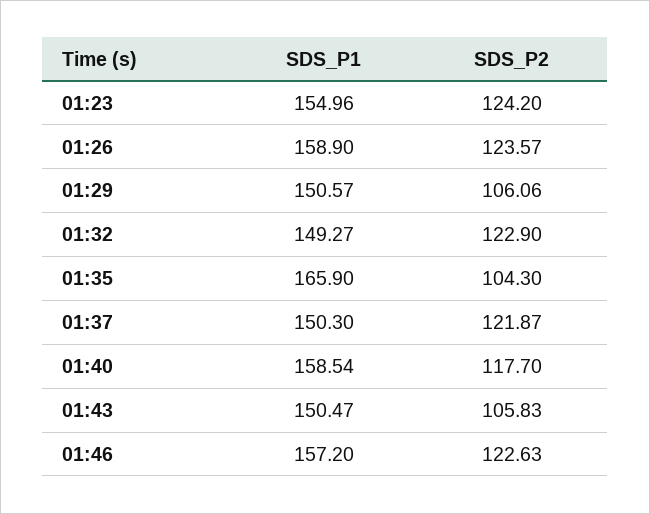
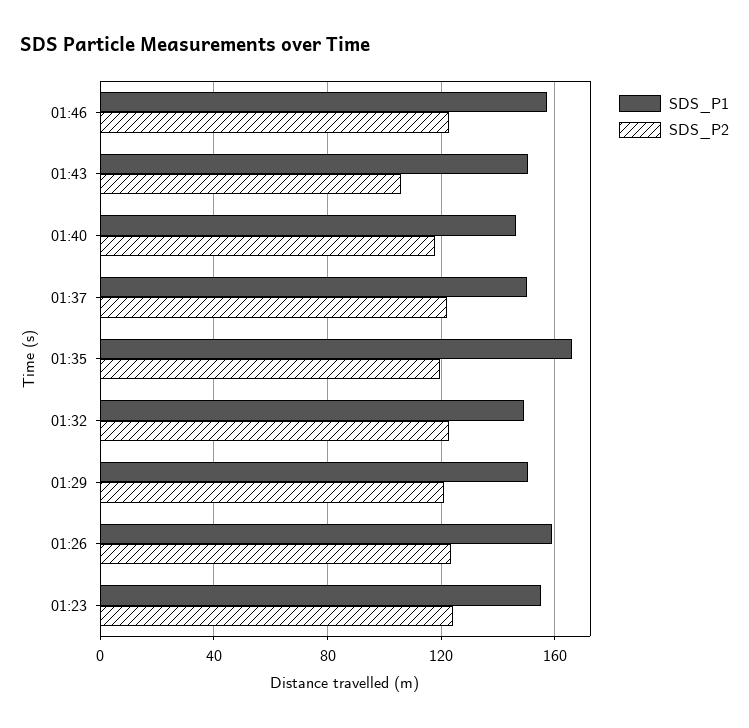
  {
    "SDS_P1": {
      "01:23": 154.96,
      "01:26": 158.9,
      "01:29": 150.57,
      "01:32": 149.27,
      "01:35": 165.9,
      "01:37": 150.3,
-     "01:40": 158.54,
+     "01:40": 145,
      "01:43": 150.47,
      "01:46": 157.2
    },
    "SDS_P2": {
      "01:23": 124.2,
      "01:26": 123.57,
-     "01:29": 106.06,
+     "01:29": 120,
      "01:32": 122.9,
-     "01:35": 104.3,
+     "01:35": 120,
      "01:37": 121.87,
      "01:40": 117.7,
      "01:43": 105.83,
      "01:46": 122.63
    }
  }

